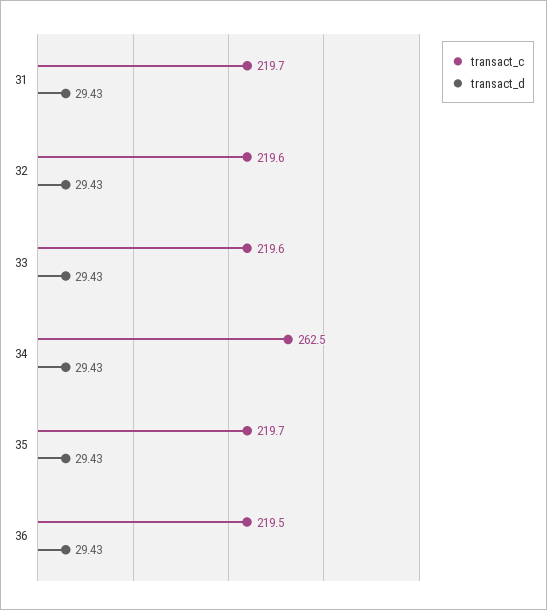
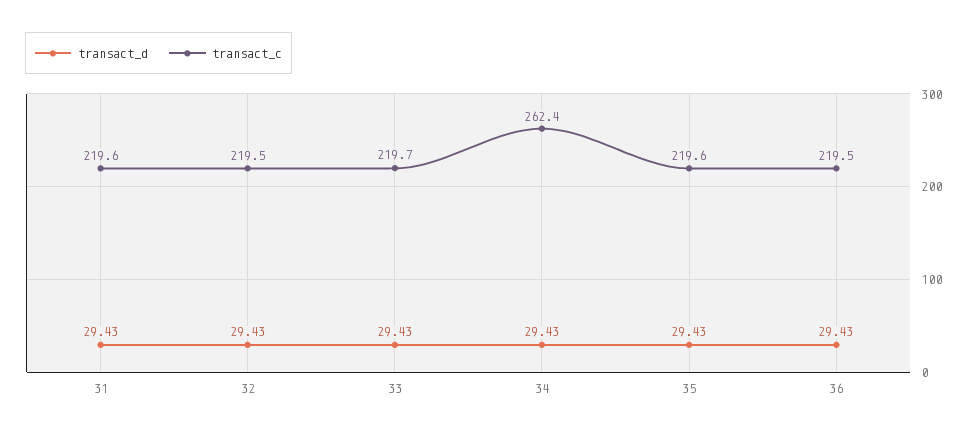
  {
    "transact_c": {
-     "31": 219.7,
+     "31": 219.6,
-     "32": 219.6,
+     "32": 219.5,
-     "33": 219.6,
+     "33": 219.7,
-     "34": 262.5,
+     "34": 262.4,
-     "35": 219.7,
+     "35": 219.6,
      "36": 219.5
    },
    "transact_d": {
      "31": 29.43,
      "32": 29.43,
      "33": 29.43,
      "34": 29.43,
      "35": 29.43,
      "36": 29.43
    }
  }

